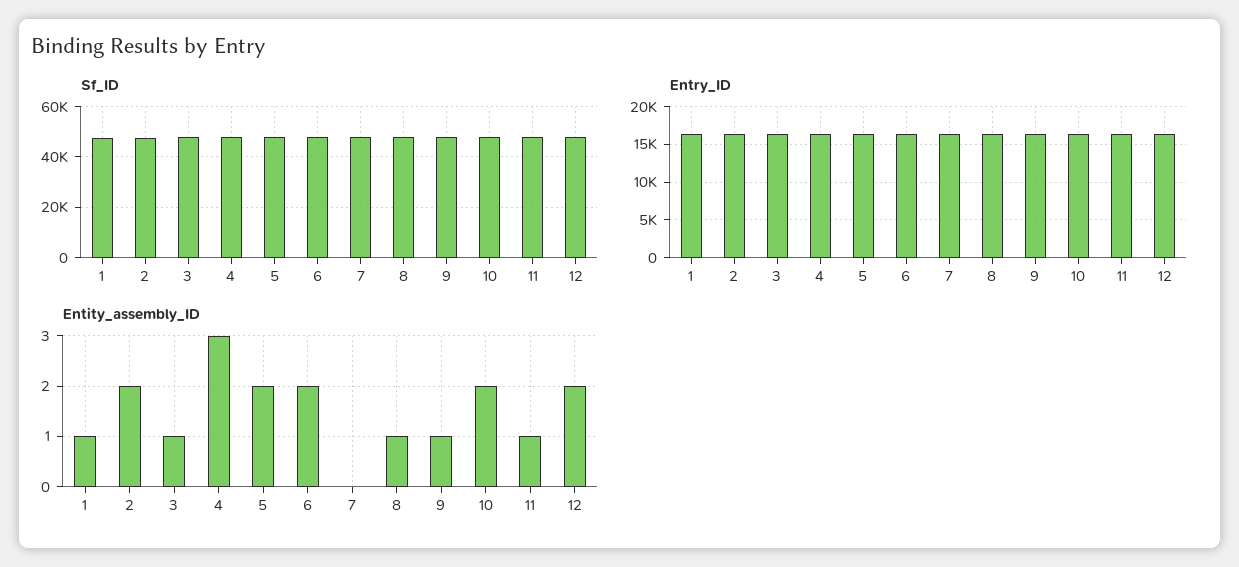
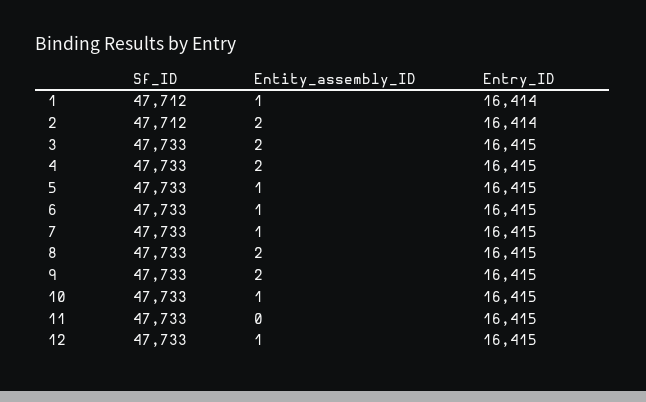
  {
    "Sf_ID": {
      "1": 47712,
      "2": 47712,
      "3": 47733,
      "4": 47733,
      "5": 47733,
      "6": 47733,
      "7": 47733,
      "8": 47733,
      "9": 47733,
      "10": 47733,
      "11": 47733,
      "12": 47733
    },
    "Entry_ID": {
      "1": 16414,
      "2": 16414,
      "3": 16415,
      "4": 16415,
      "5": 16415,
      "6": 16415,
      "7": 16415,
      "8": 16415,
      "9": 16415,
      "10": 16415,
      "11": 16415,
      "12": 16415
    },
    "Entity_assembly_ID": {
      "1": 1,
      "2": 2,
-     "3": 1,
+     "3": 2,
-     "4": 3,
+     "4": 2,
-     "5": 2,
+     "5": 1,
-     "6": 2,
+     "6": 1,
-     "7": 0,
+     "7": 1,
-     "8": 1,
+     "8": 2,
-     "9": 1,
+     "9": 2,
-     "10": 2,
+     "10": 1,
-     "11": 1,
+     "11": 0,
-     "12": 2
+     "12": 1
    }
  }

